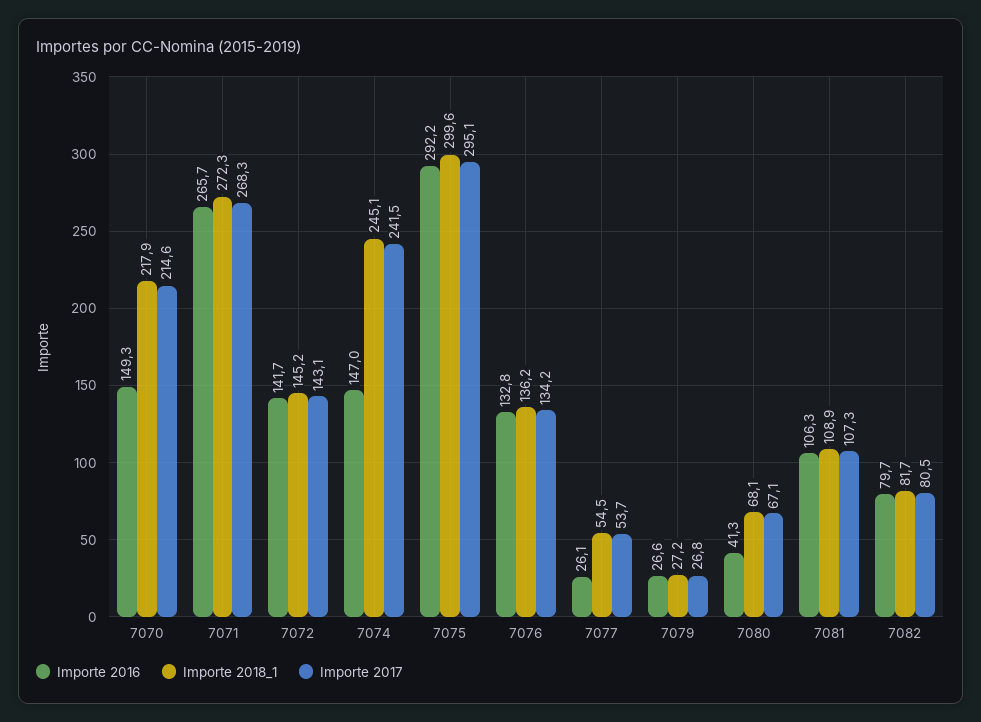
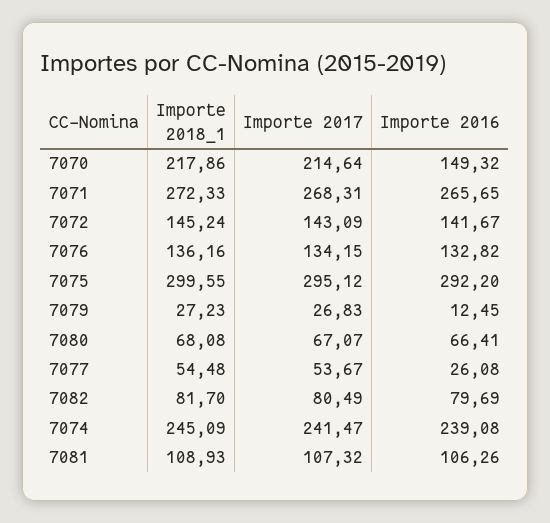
  {
    "Importe 2016": {
      "7070": 149.32,
      "7071": 265.65,
      "7072": 141.67,
-     "7074": 147,
+     "7074": 239.08,
      "7075": 292.2,
      "7076": 132.82,
      "7077": 26.08,
-     "7079": 26.6,
+     "7079": 12.45,
-     "7080": 41.3,
+     "7080": 66.41,
      "7081": 106.26,
      "7082": 79.69
    },
    "Importe 2018_1": {
      "7070": 217.86,
      "7071": 272.33,
      "7072": 145.24,
      "7074": 245.09,
      "7075": 299.55,
      "7076": 136.16,
      "7077": 54.48,
      "7079": 27.23,
      "7080": 68.08,
      "7081": 108.93,
      "7082": 81.7
    },
    "Importe 2017": {
      "7070": 214.64,
      "7071": 268.31,
      "7072": 143.09,
      "7074": 241.47,
      "7075": 295.12,
      "7076": 134.15,
      "7077": 53.67,
      "7079": 26.83,
      "7080": 67.07,
      "7081": 107.32,
      "7082": 80.49
    }
  }

